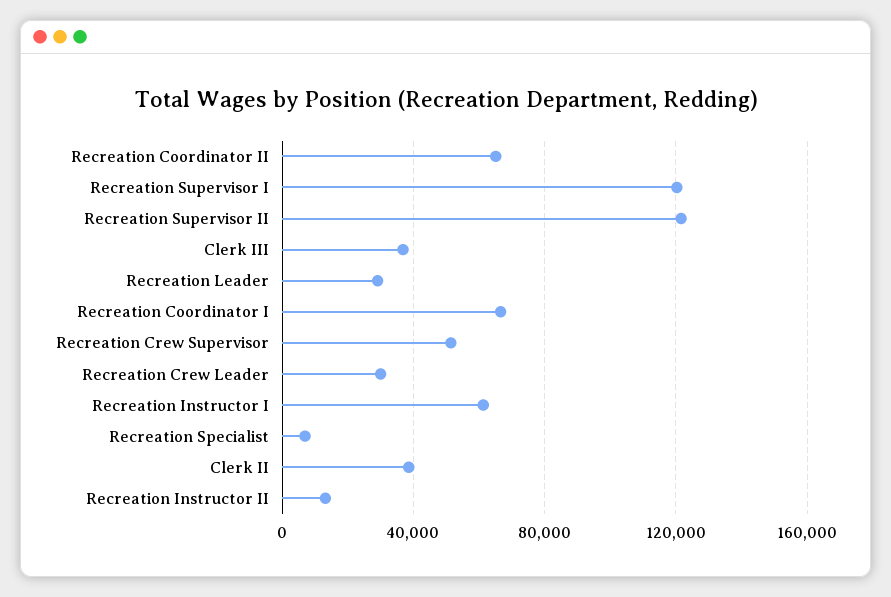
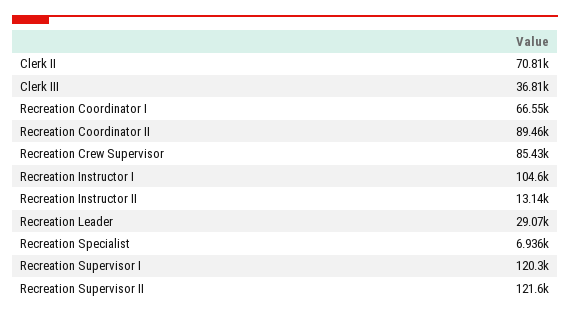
  {
-   "Recreation Coordinator II": 65000,
+   "Recreation Coordinator II": 89460,
    "Recreation Supervisor I": 120300,
    "Recreation Supervisor II": 121600,
    "Clerk III": 36810,
    "Recreation Leader": 29070,
    "Recreation Coordinator I": 66550,
-   "Recreation Crew Supervisor": 50000,
+   "Recreation Crew Supervisor": 85430,
-   "Recreation Crew Leader": 30000,
-   "Recreation Instructor I": 60000,
+   "Recreation Instructor I": 104600,
    "Recreation Specialist": 6936,
-   "Clerk II": 40000,
+   "Clerk II": 70810,
    "Recreation Instructor II": 13140
  }

